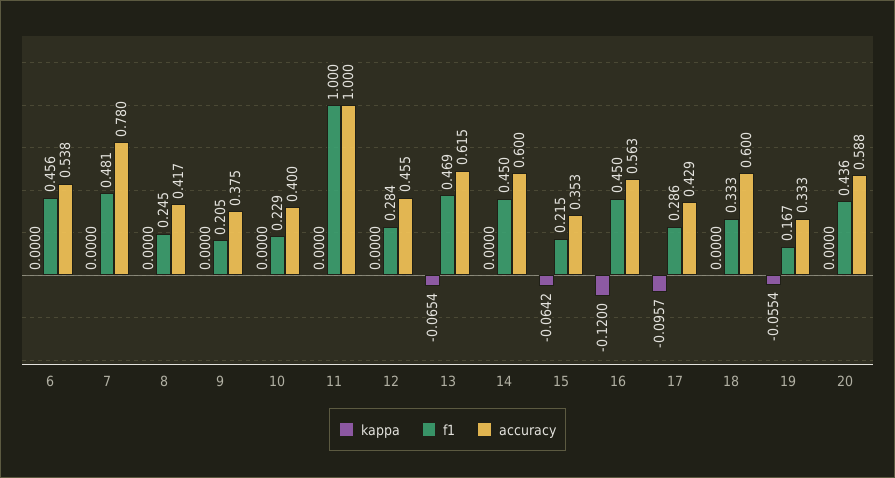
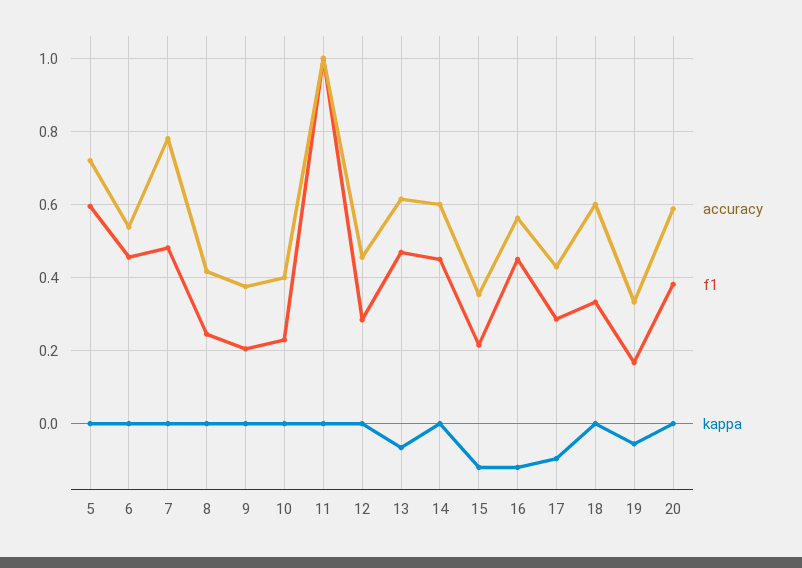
  {
    "kappa": {
      "6": 0,
      "7": 0,
      "8": 0,
      "9": 0,
      "10": 0,
      "11": 0,
      "12": 0,
      "13": -0.0654,
      "14": 0,
-     "15": -0.0642,
+     "15": -0.12,
      "16": -0.12,
      "17": -0.0957,
      "18": 0,
      "19": -0.0554,
-     "20": 0
+     "20": 0,
+     "5": 0
    },
    "f1": {
      "6": 0.456,
      "7": 0.481,
      "8": 0.245,
      "9": 0.205,
      "10": 0.229,
      "11": 1,
      "12": 0.284,
      "13": 0.469,
      "14": 0.45,
      "15": 0.215,
      "16": 0.45,
      "17": 0.286,
      "18": 0.333,
      "19": 0.167,
-     "20": 0.436
+     "20": 0.38,
+     "5": 0.6
    },
    "accuracy": {
      "6": 0.538,
      "7": 0.78,
      "8": 0.417,
      "9": 0.375,
      "10": 0.4,
      "11": 1,
      "12": 0.455,
      "13": 0.615,
      "14": 0.6,
      "15": 0.353,
      "16": 0.563,
      "17": 0.429,
      "18": 0.6,
      "19": 0.333,
-     "20": 0.588
+     "20": 0.588,
+     "5": 0.72
    }
  }

